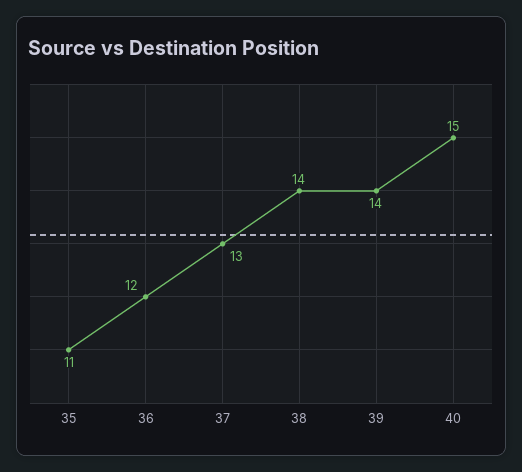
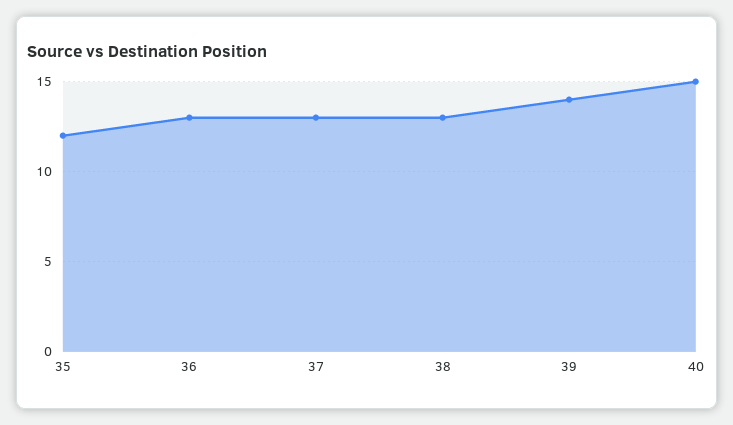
  {
-   "35": 11,
+   "35": 12,
-   "36": 12,
+   "36": 13,
    "37": 13,
-   "38": 14,
+   "38": 13,
    "39": 14,
    "40": 15
  }

